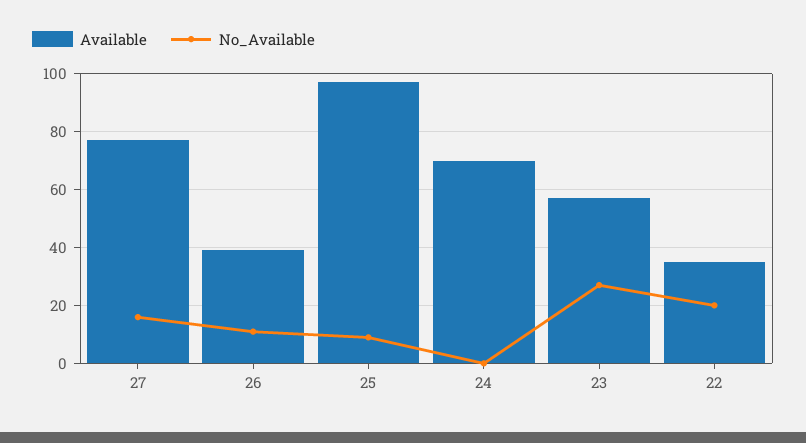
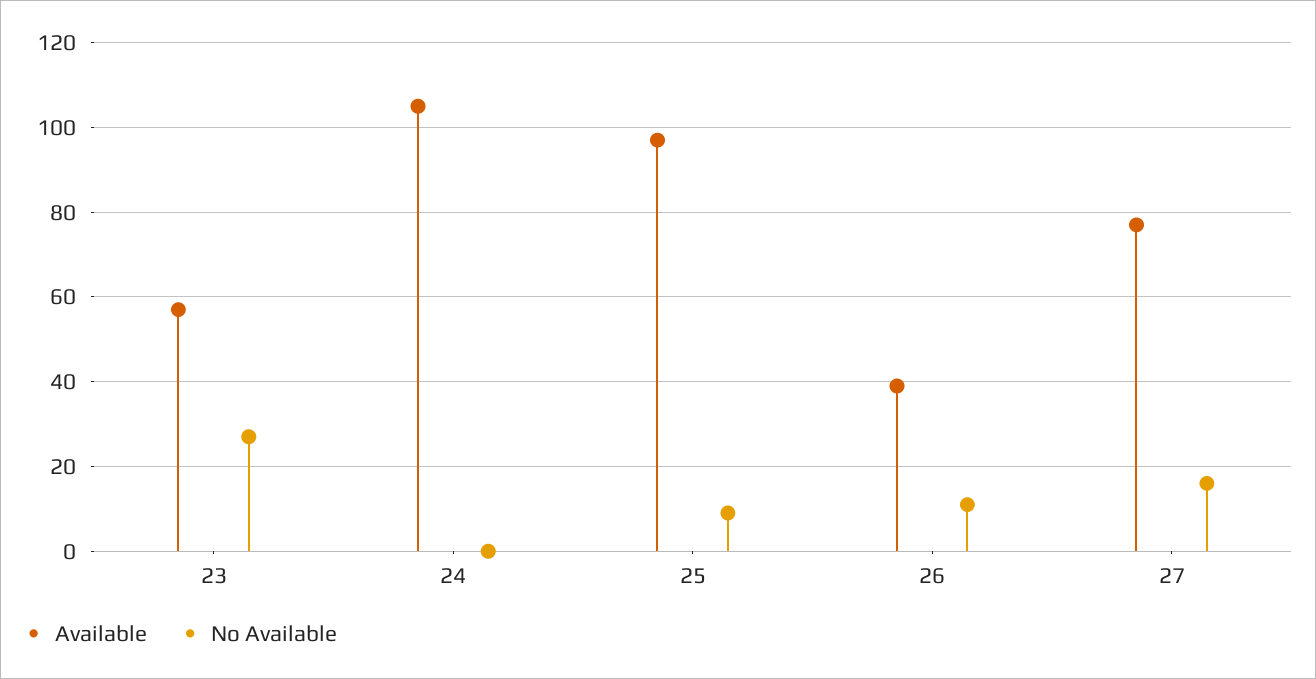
  {
    "Available": {
      "27": 75,
      "26": 40,
      "25": 95,
-     "24": 70,
+     "24": 105,
-     "23": 55,
+     "23": 55
-     "22": 35
    },
    "No_Available": {
      "27": 15,
      "26": 10,
      "25": 10,
      "24": 0,
-     "23": 25,
+     "23": 25
-     "22": 20
    }
  }

